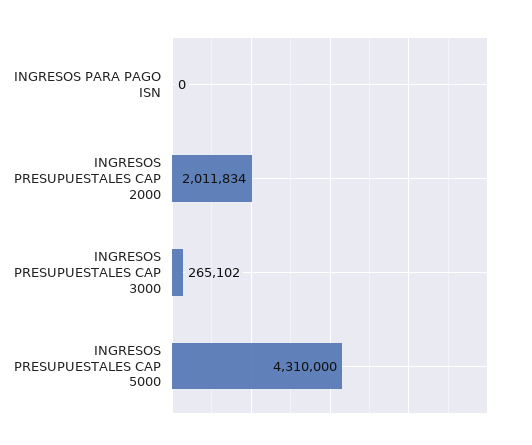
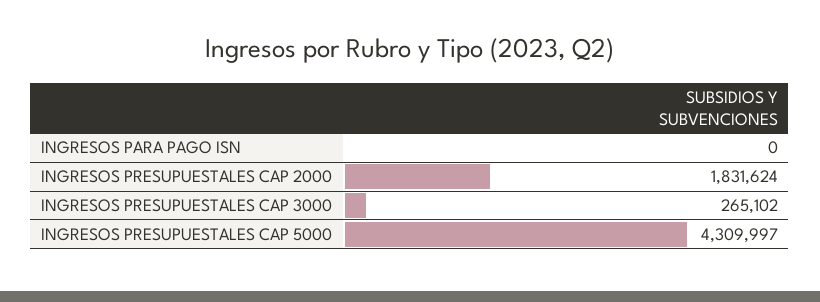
  {
    "INGRESOS PARA PAGO ISN": 0,
-   "INGRESOS PRESUPUESTALES CAP 2000": 2011834,
+   "INGRESOS PRESUPUESTALES CAP 2000": 1831624,
    "INGRESOS PRESUPUESTALES CAP 3000": 265102,
-   "INGRESOS PRESUPUESTALES CAP 5000": 4310000
+   "INGRESOS PRESUPUESTALES CAP 5000": 4309997
  }

